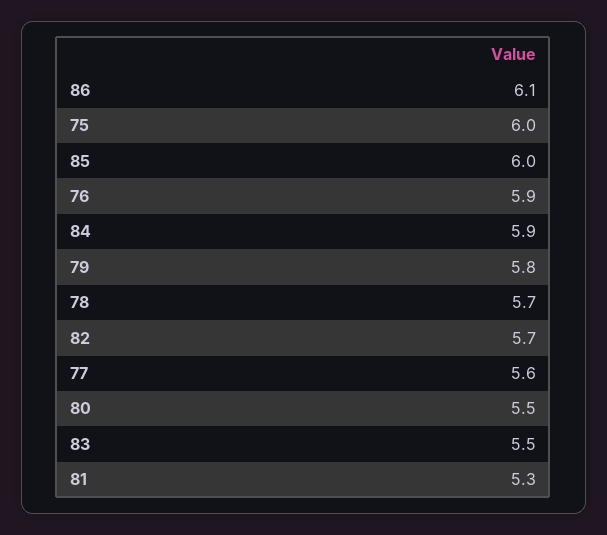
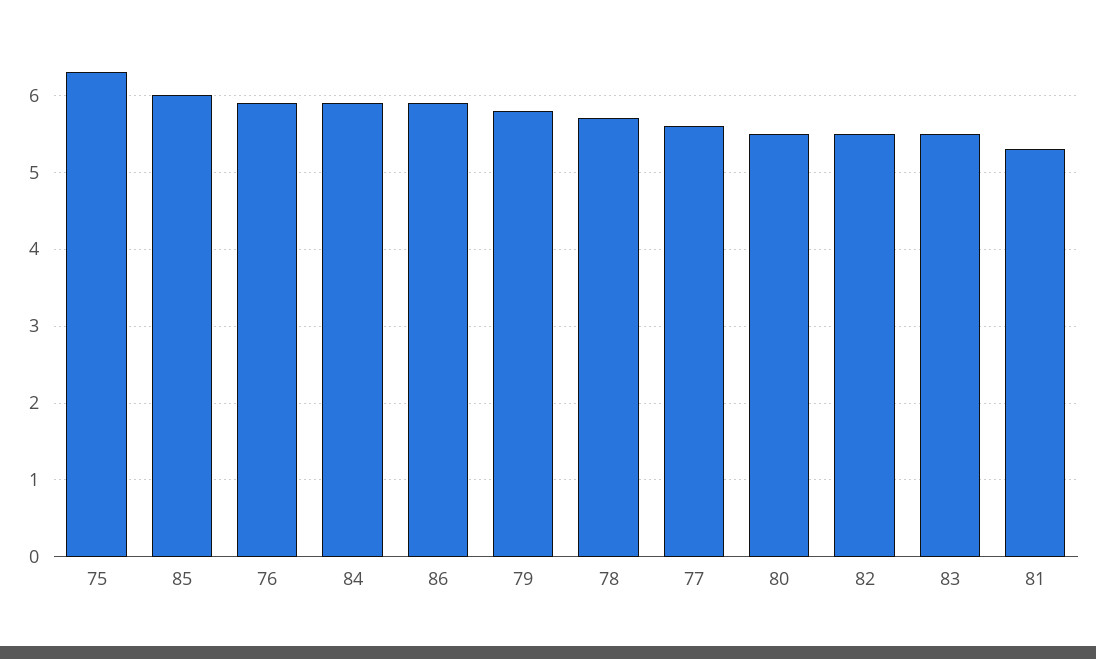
  {
-   "86": 6.1,
+   "86": 5.9,
-   "75": 6,
+   "75": 6.3,
    "85": 6,
    "76": 5.9,
    "84": 5.9,
    "79": 5.8,
    "78": 5.7,
-   "82": 5.7,
+   "82": 5.5,
    "77": 5.6,
    "80": 5.5,
    "83": 5.5,
    "81": 5.3
  }

